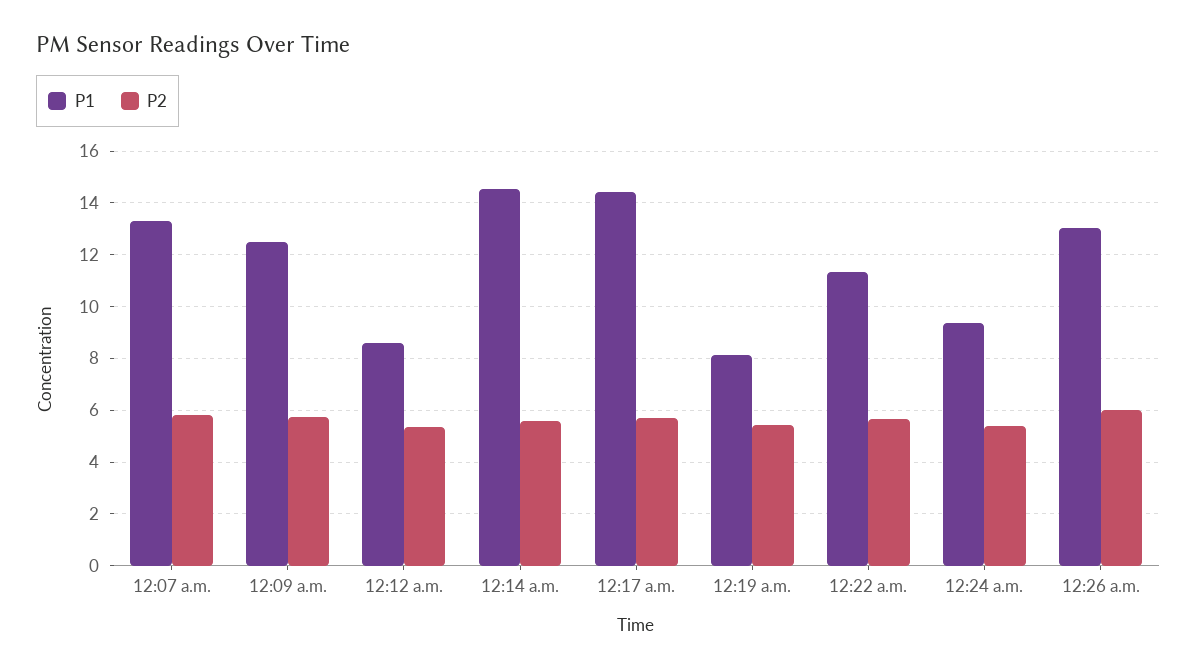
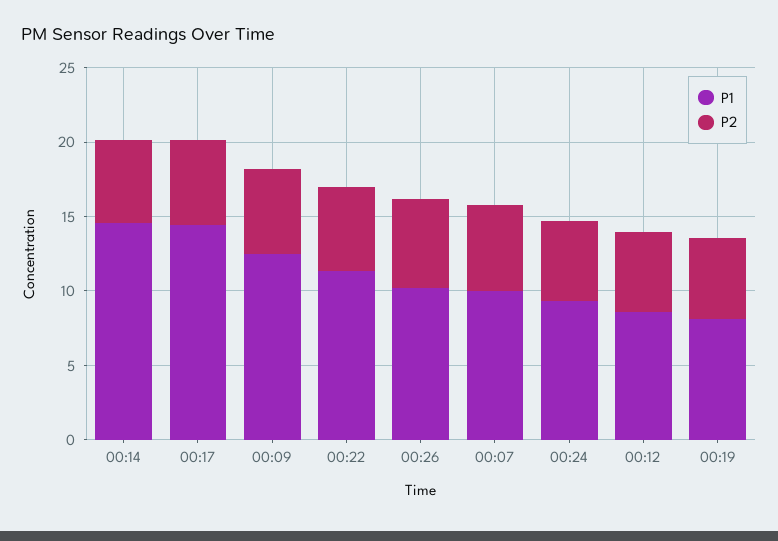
  {
    "P1": {
-     "12:07 a.m.": 13.25,
+     "12:07 a.m.": 10,
      "12:09 a.m.": 12.5,
      "12:12 a.m.": 8.5,
      "12:14 a.m.": 14.5,
      "12:17 a.m.": 14.5,
      "12:19 a.m.": 8.25,
      "12:22 a.m.": 11.25,
      "12:24 a.m.": 9.25,
-     "12:26 a.m.": 13
+     "12:26 a.m.": 10
    },
    "P2": {
      "12:07 a.m.": 5.75,
      "12:09 a.m.": 5.75,
      "12:12 a.m.": 5.25,
      "12:14 a.m.": 5.5,
      "12:17 a.m.": 5.75,
      "12:19 a.m.": 5.5,
      "12:22 a.m.": 5.75,
      "12:24 a.m.": 5.5,
      "12:26 a.m.": 6
    }
  }

